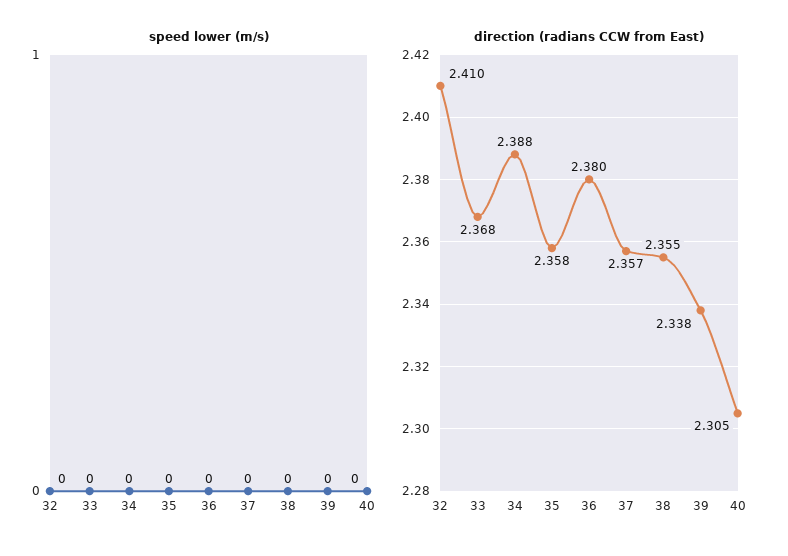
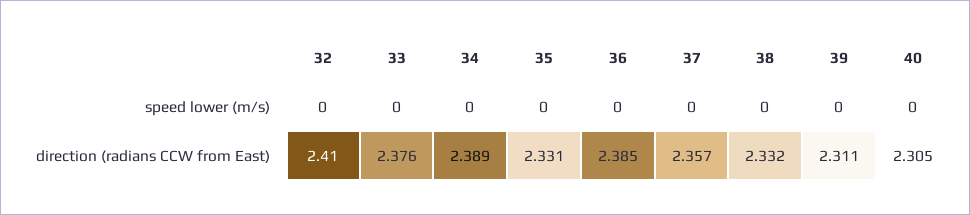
  {
    "speed lower (m/s)": {
      "32": 0,
      "33": 0,
      "34": 0,
      "35": 0,
      "36": 0,
      "37": 0,
      "38": 0,
      "39": 0,
      "40": 0
    },
    "direction (radians CCW from East)": {
      "32": 2.41,
-     "33": 2.368,
+     "33": 2.376,
-     "34": 2.388,
+     "34": 2.389,
-     "35": 2.358,
+     "35": 2.331,
-     "36": 2.38,
+     "36": 2.385,
      "37": 2.357,
-     "38": 2.355,
+     "38": 2.332,
-     "39": 2.338,
+     "39": 2.311,
      "40": 2.305
    }
  }

